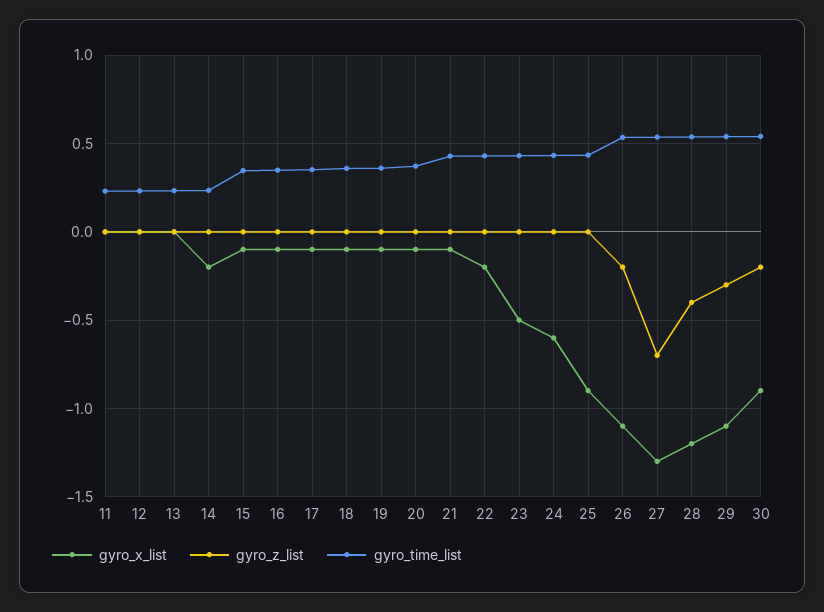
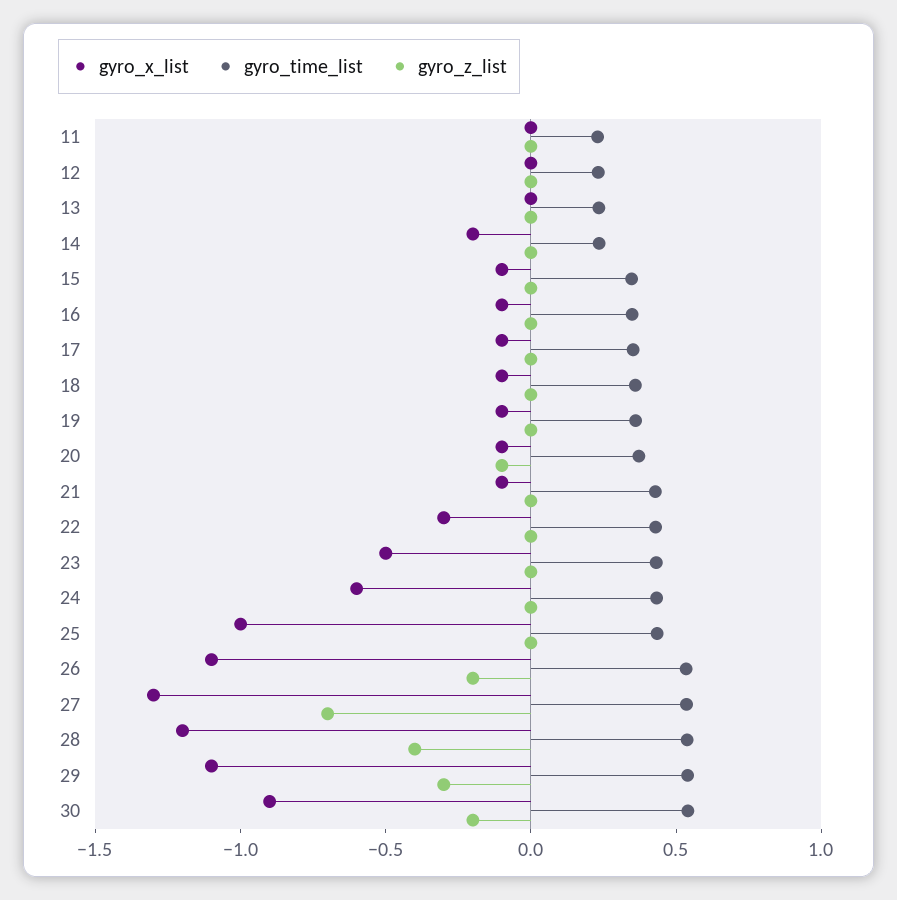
  {
    "gyro_x_list": {
      "11": 0,
      "12": 0,
      "13": 0,
      "14": -0.2,
      "15": -0.1,
      "16": -0.1,
      "17": -0.1,
      "18": -0.1,
      "19": -0.1,
      "20": -0.1,
      "21": -0.1,
-     "22": -0.2,
+     "22": -0.3,
      "23": -0.5,
      "24": -0.6,
-     "25": -0.9,
+     "25": -1,
      "26": -1.1,
      "27": -1.3,
      "28": -1.2,
      "29": -1.1,
      "30": -0.9
    },
    "gyro_z_list": {
      "11": 0,
      "12": 0,
      "13": 0,
      "14": 0,
      "15": 0,
      "16": 0,
      "17": 0,
      "18": 0,
      "19": 0,
-     "20": 0,
+     "20": -0.1,
      "21": 0,
      "22": 0,
      "23": 0,
      "24": 0,
      "25": 0,
      "26": -0.2,
      "27": -0.7,
      "28": -0.4,
      "29": -0.3,
      "30": -0.2
    },
    "gyro_time_list": {
      "11": 0.25,
      "12": 0.25,
      "13": 0.25,
      "14": 0.25,
      "15": 0.35,
      "16": 0.35,
      "17": 0.35,
      "18": 0.35,
      "19": 0.35,
      "20": 0.35,
      "21": 0.45,
      "22": 0.45,
      "23": 0.45,
      "24": 0.45,
      "25": 0.45,
      "26": 0.55,
      "27": 0.55,
      "28": 0.55,
      "29": 0.55,
      "30": 0.55
    }
  }

